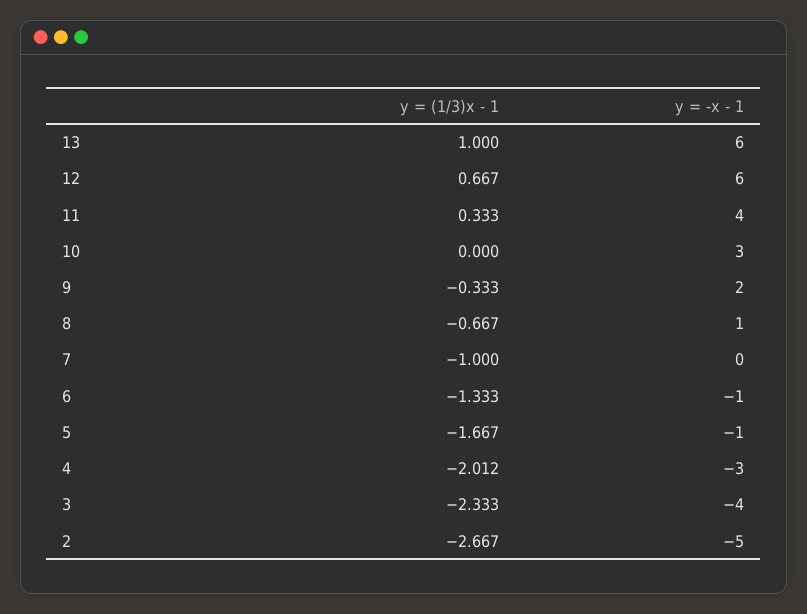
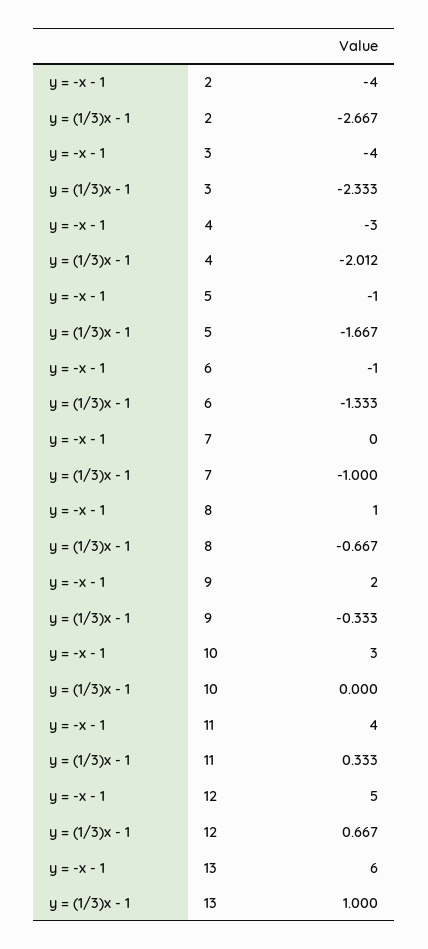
  {
    "y = (1/3)x - 1": {
      "13": 1,
      "12": 0.667,
      "11": 0.333,
      "10": 0,
      "9": -0.333,
      "8": -0.667,
      "7": -1,
      "6": -1.333,
      "5": -1.667,
      "4": -2.012,
      "3": -2.333,
      "2": -2.667
    },
    "y = -x - 1": {
      "13": 6,
-     "12": 6,
+     "12": 5,
      "11": 4,
      "10": 3,
      "9": 2,
      "8": 1,
      "7": 0,
      "6": -1,
      "5": -1,
      "4": -3,
      "3": -4,
-     "2": -5
+     "2": -4
    }
  }

